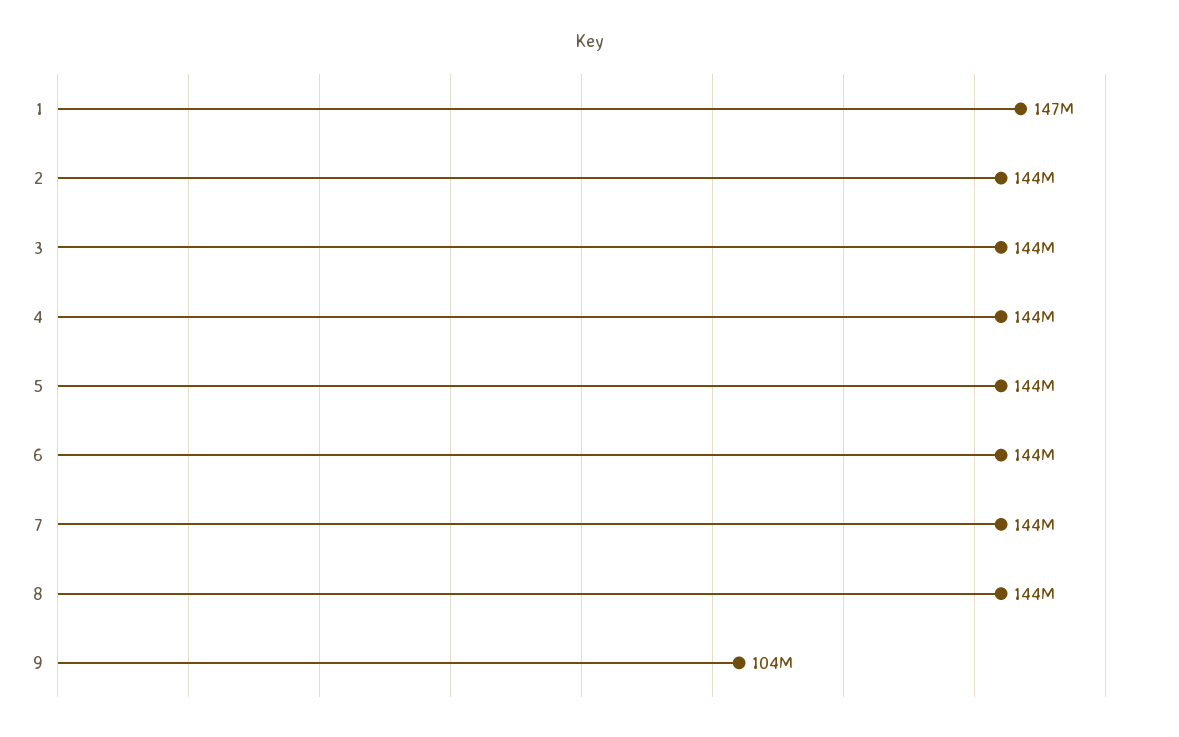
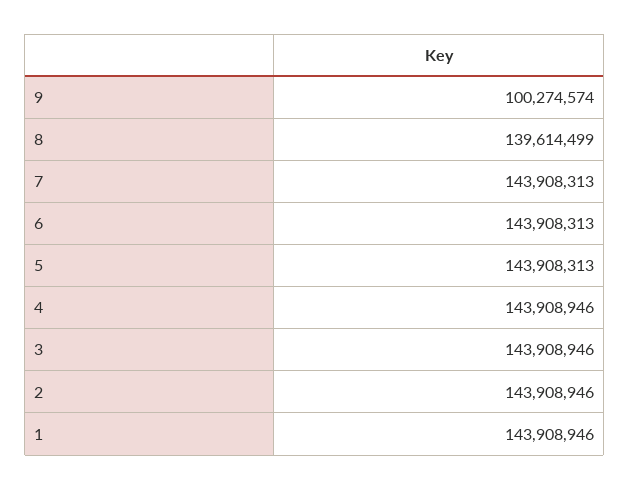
  {
-   "1": 147000000,
+   "1": 143908946,
    "2": 143908946,
    "3": 143908946,
    "4": 143908946,
    "5": 143908313,
    "6": 143908313,
    "7": 143908313,
-   "8": 144000000,
+   "8": 139614499,
-   "9": 104000000
+   "9": 100274574
  }

